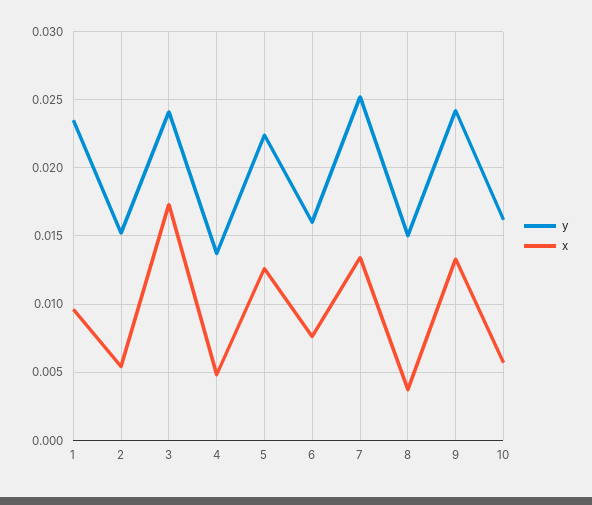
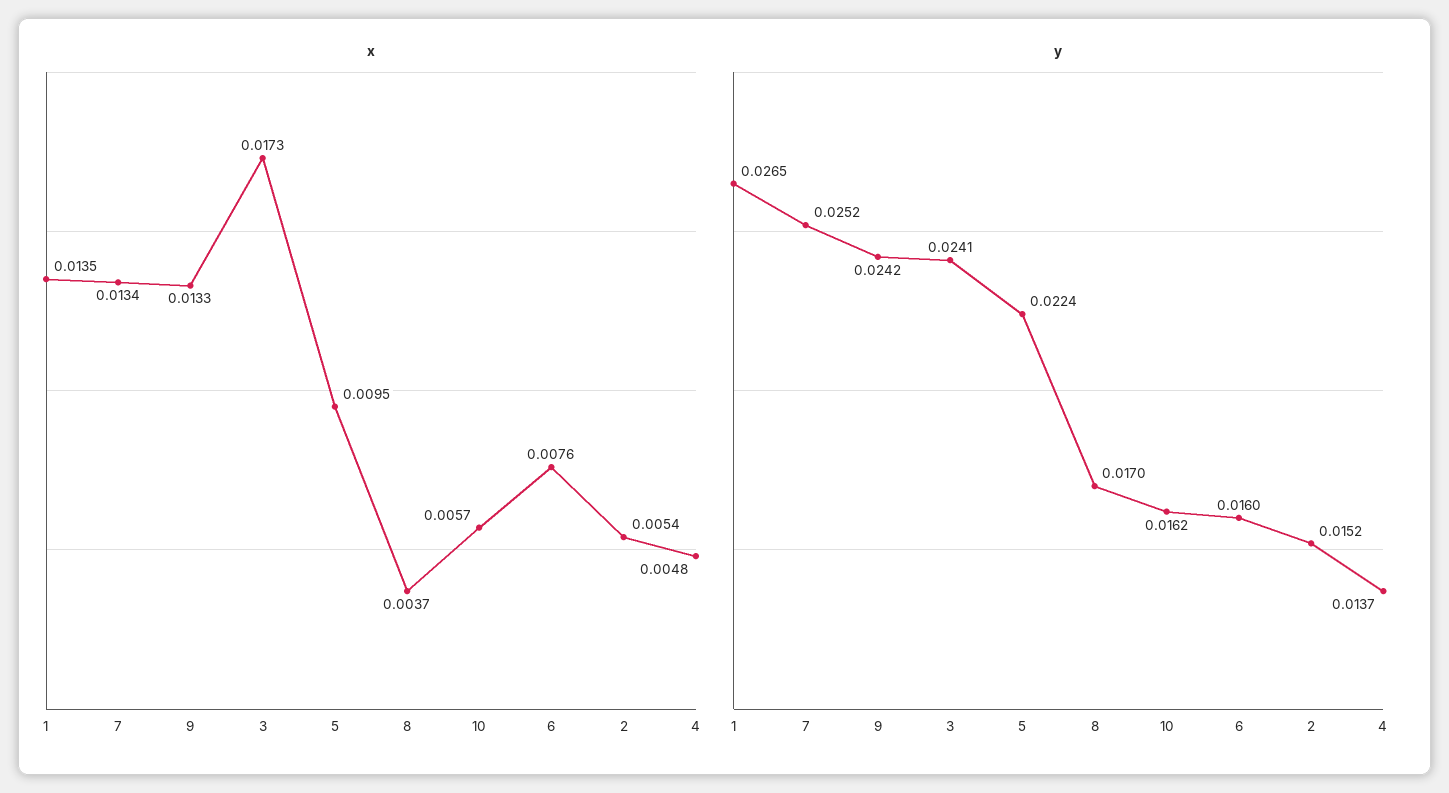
  {
    "y": {
-     "1": 0.0235,
+     "1": 0.0265,
      "2": 0.0152,
      "3": 0.0241,
      "4": 0.0137,
      "5": 0.0224,
      "6": 0.016,
      "7": 0.0252,
-     "8": 0.015,
+     "8": 0.017,
      "9": 0.0242,
      "10": 0.0162
    },
    "x": {
-     "1": 0.0095,
+     "1": 0.0135,
      "2": 0.0054,
      "3": 0.0173,
      "4": 0.0048,
-     "5": 0.0125,
+     "5": 0.0095,
      "6": 0.0076,
      "7": 0.0134,
      "8": 0.0037,
      "9": 0.0133,
      "10": 0.0057
    }
  }

